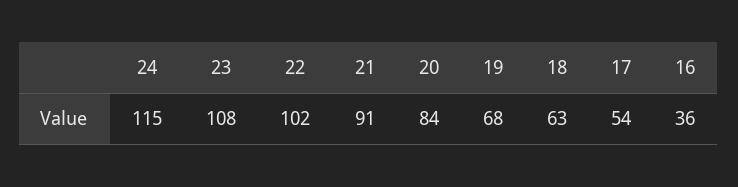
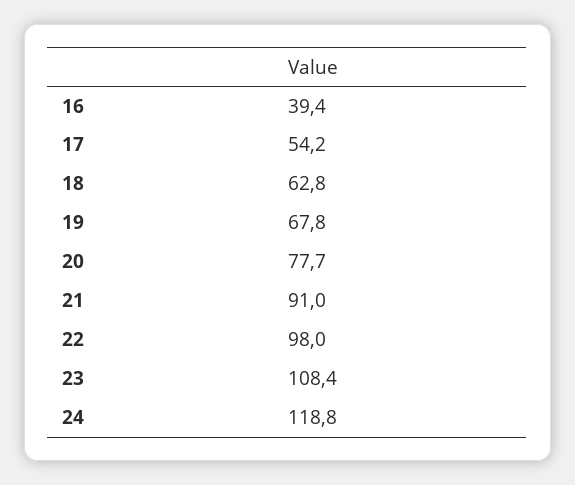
  {
-   "24": 115,
+   "24": 118.8,
    "23": 108.4,
-   "22": 102,
+   "22": 98,
    "21": 91,
-   "20": 84,
+   "20": 77.7,
    "19": 67.8,
    "18": 62.8,
    "17": 54.2,
-   "16": 36
+   "16": 39.4
  }

